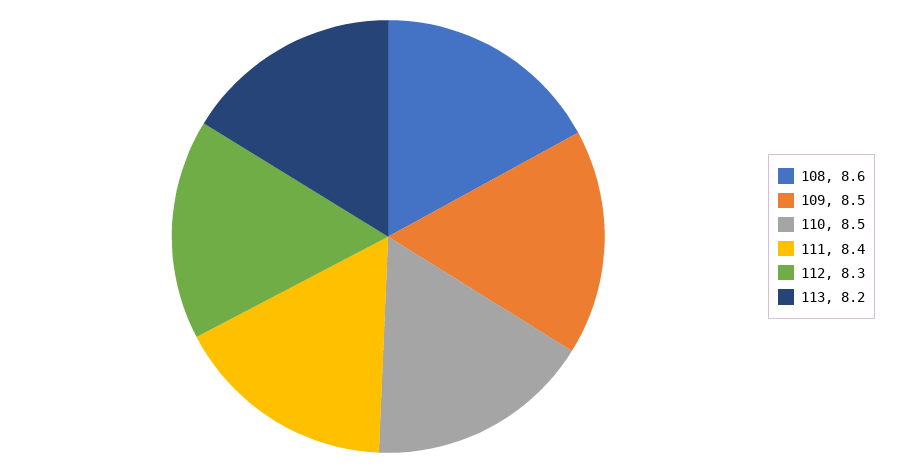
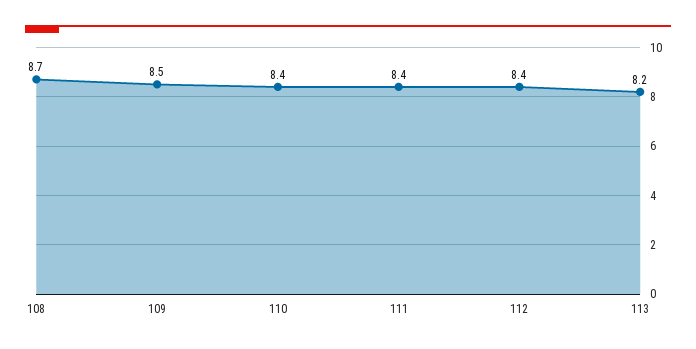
  {
-   "108": 8.6,
+   "108": 8.7,
    "109": 8.5,
-   "110": 8.5,
+   "110": 8.4,
    "111": 8.4,
-   "112": 8.3,
+   "112": 8.4,
    "113": 8.2
  }

